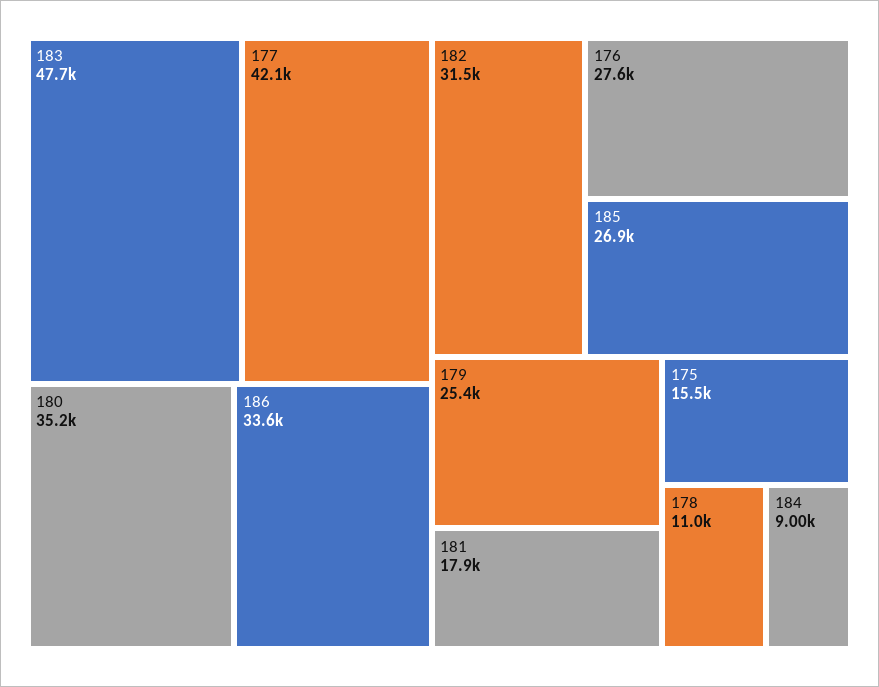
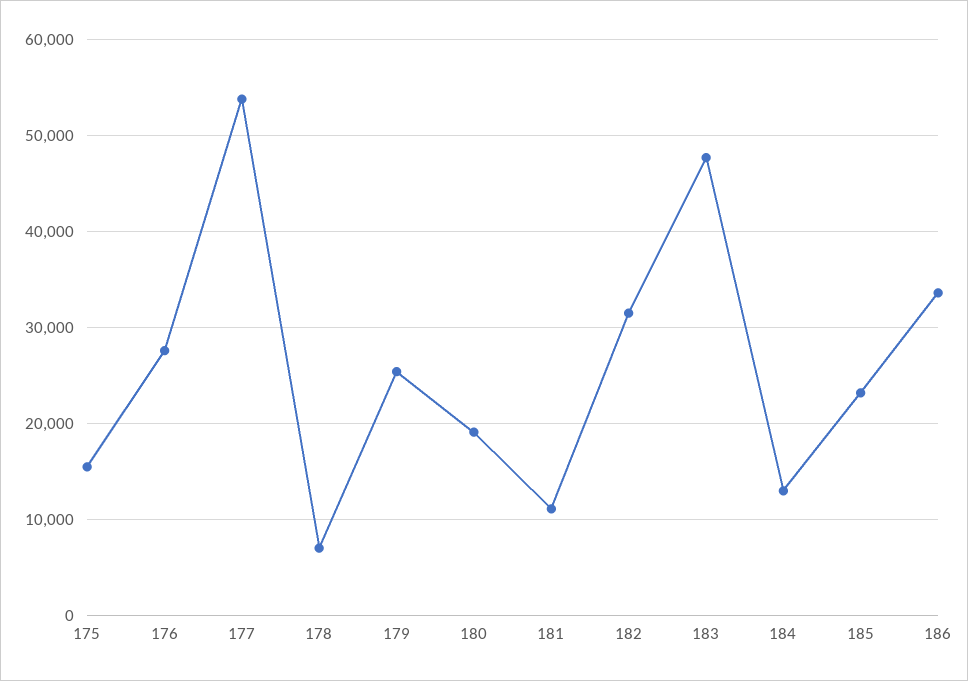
  {
    "183": 47700,
-   "177": 42100,
+   "177": 54000,
-   "180": 35200,
+   "180": 19000,
    "186": 33600,
    "182": 31500,
    "176": 27600,
-   "185": 26900,
+   "185": 23000,
    "179": 25400,
-   "181": 17900,
+   "181": 11000,
    "175": 15500,
-   "178": 11000,
+   "178": 7000,
-   "184": 9000
+   "184": 13000
  }

